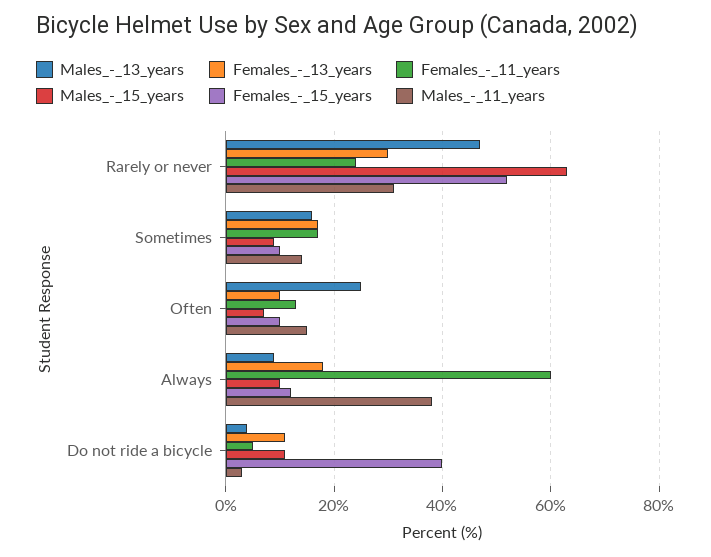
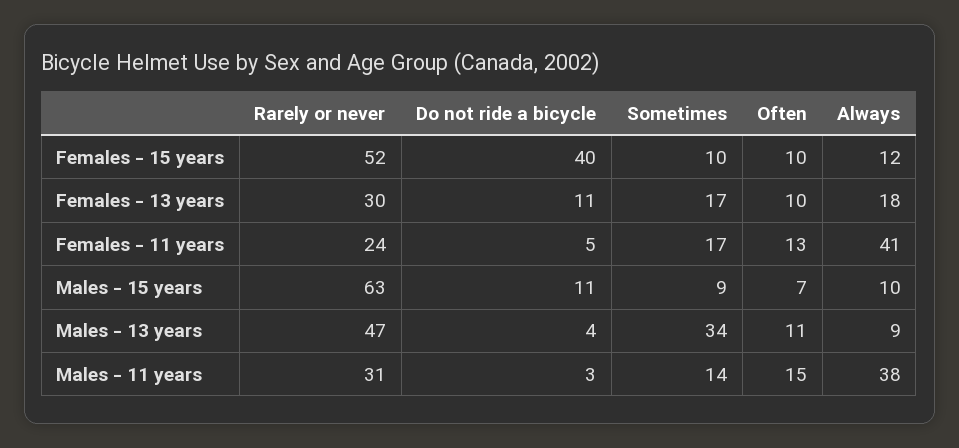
  {
    "Males_-_13_years": {
      "Rarely or never": 47,
-     "Sometimes": 15,
+     "Sometimes": 34,
-     "Often": 25,
+     "Often": 11,
      "Always": 9,
      "Do not ride a bicycle": 4
    },
    "Females_-_13_years": {
      "Rarely or never": 30,
      "Sometimes": 17,
      "Often": 10,
      "Always": 18,
      "Do not ride a bicycle": 11
    },
    "Females_-_11_years": {
      "Rarely or never": 24,
      "Sometimes": 17,
      "Often": 13,
-     "Always": 60,
+     "Always": 41,
      "Do not ride a bicycle": 5
    },
    "Males_-_15_years": {
      "Rarely or never": 63,
      "Sometimes": 9,
      "Often": 7,
      "Always": 10,
      "Do not ride a bicycle": 11
    },
    "Females_-_15_years": {
      "Rarely or never": 52,
      "Sometimes": 10,
      "Often": 10,
      "Always": 12,
      "Do not ride a bicycle": 40
    },
    "Males_-_11_years": {
      "Rarely or never": 31,
      "Sometimes": 14,
      "Often": 15,
      "Always": 38,
      "Do not ride a bicycle": 3
    }
  }

